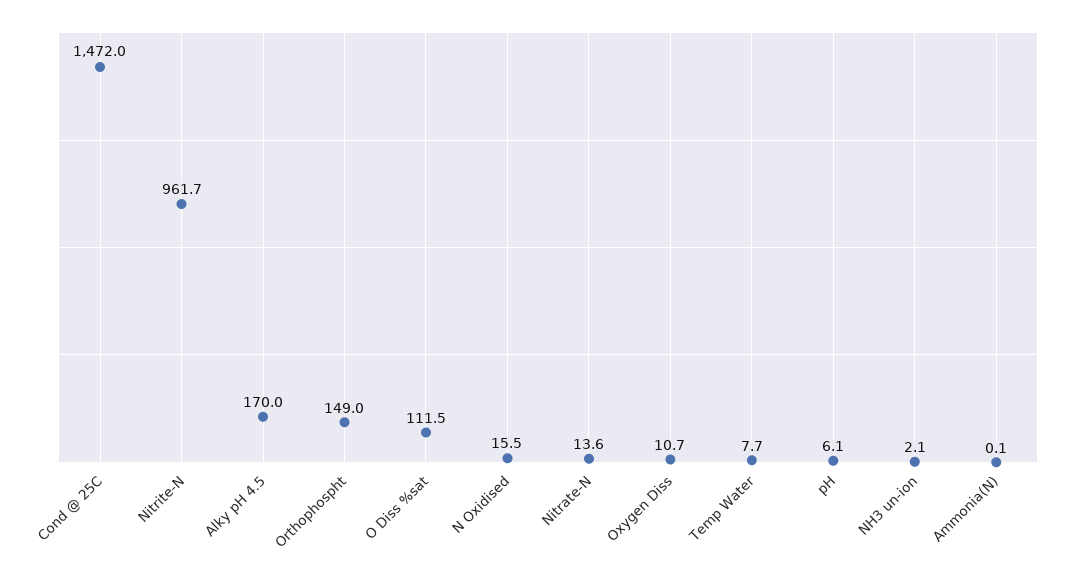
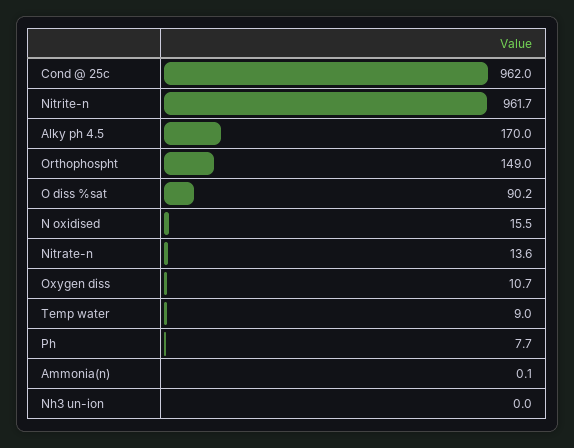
  {
-   "Cond @ 25C": 1472,
+   "Cond @ 25C": 962,
    "Nitrite-N": 961.7,
    "Alky pH 4.5": 170,
    "Orthophospht": 149,
-   "O Diss %sat": 111.5,
+   "O Diss %sat": 90.2,
    "N Oxidised": 15.5,
    "Nitrate-N": 13.6,
    "Oxygen Diss": 10.7,
-   "Temp Water": 7.7,
+   "Temp Water": 9,
-   "pH": 6.1,
+   "pH": 7.7,
-   "NH3 un-ion": 2.1,
+   "NH3 un-ion": 0,
    "Ammonia(N)": 0.1
  }

